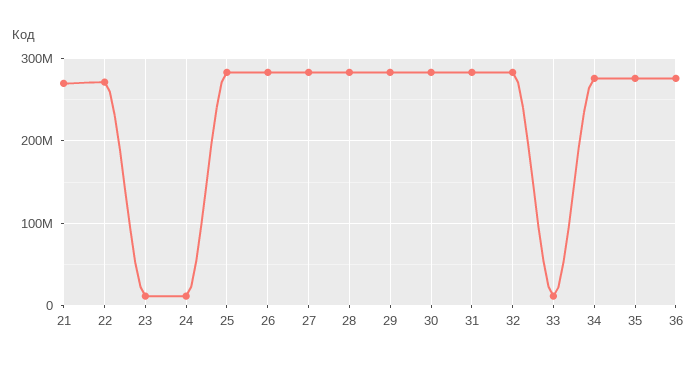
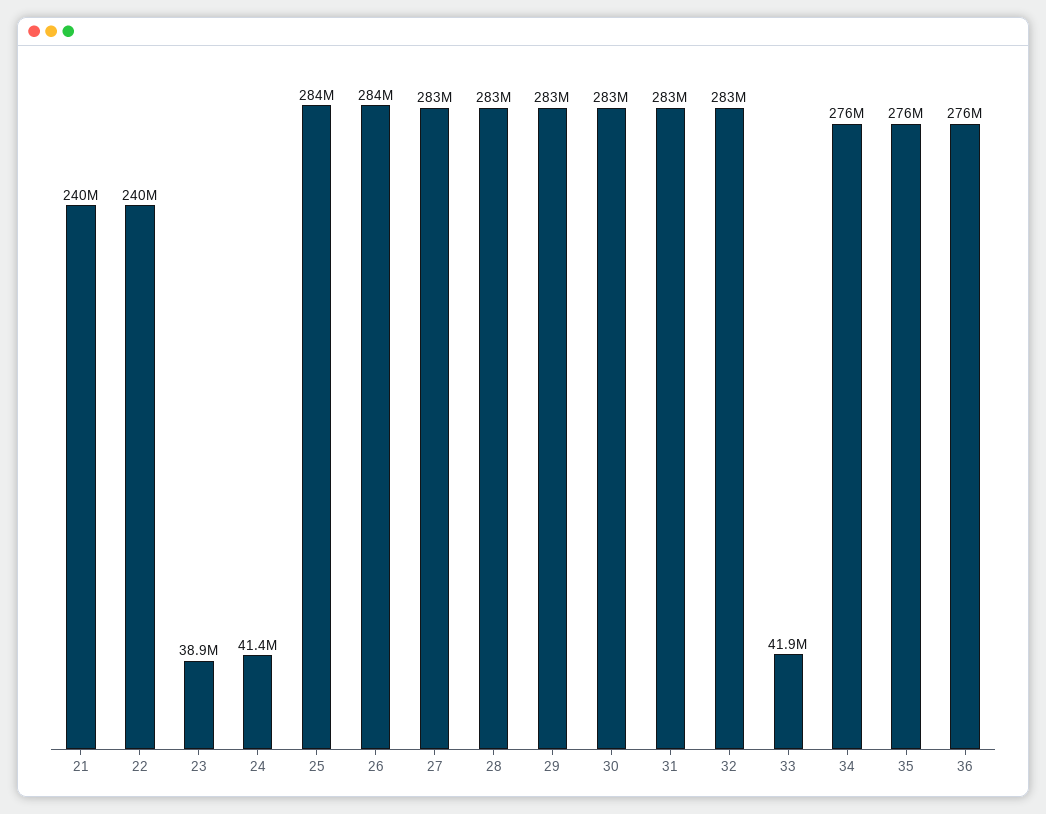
  {
-   "21": 270000000,
+   "21": 240000000,
-   "22": 270000000,
+   "22": 240000000,
-   "23": 10000000,
+   "23": 38900000,
-   "24": 10000000,
+   "24": 41400000,
    "25": 284000000,
    "26": 284000000,
    "27": 283000000,
    "28": 283000000,
    "29": 283000000,
    "30": 283000000,
    "31": 283000000,
    "32": 283000000,
-   "33": 10000000,
+   "33": 41900000,
    "34": 276000000,
    "35": 276000000,
    "36": 276000000
  }

